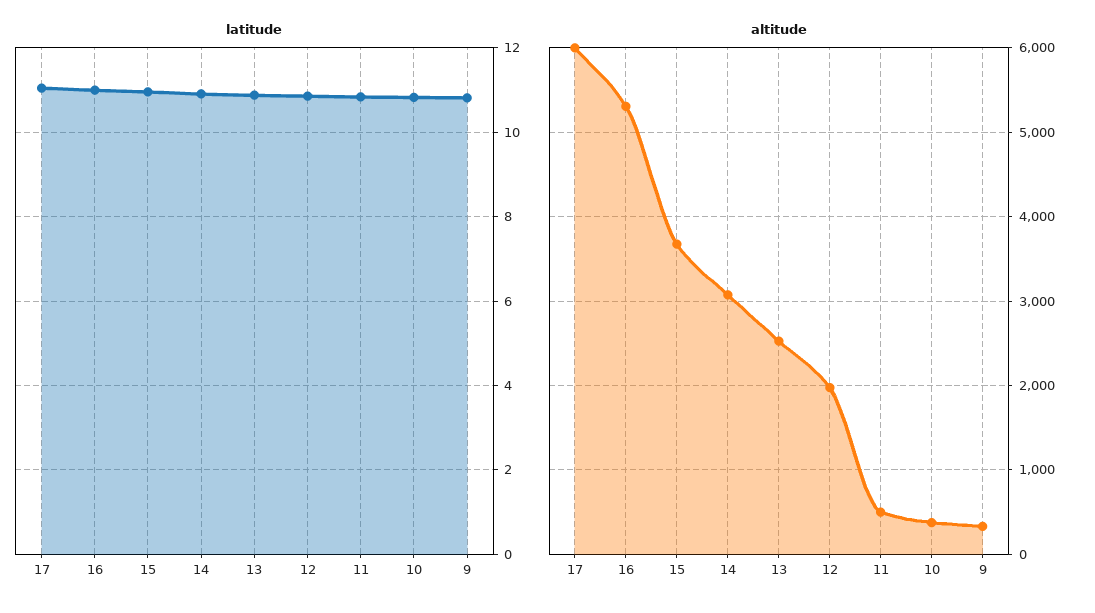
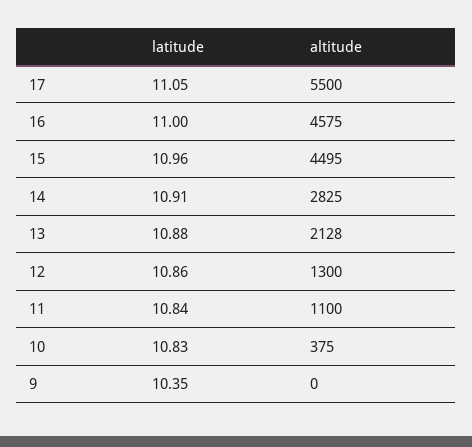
  {
    "latitude": {
      "17": 11.05,
      "16": 11,
      "15": 10.96,
      "14": 10.91,
      "13": 10.88,
      "12": 10.86,
      "11": 10.84,
      "10": 10.83,
-     "9": 10.8
+     "9": 10.35
    },
    "altitude": {
-     "17": 6000,
+     "17": 5500,
-     "16": 5300,
+     "16": 4575,
-     "15": 3700,
+     "15": 4495,
-     "14": 3100,
+     "14": 2825,
-     "13": 2500,
+     "13": 2128,
-     "12": 2000,
+     "12": 1300,
-     "11": 500,
+     "11": 1100,
      "10": 375,
-     "9": 300
+     "9": 0
    }
  }

